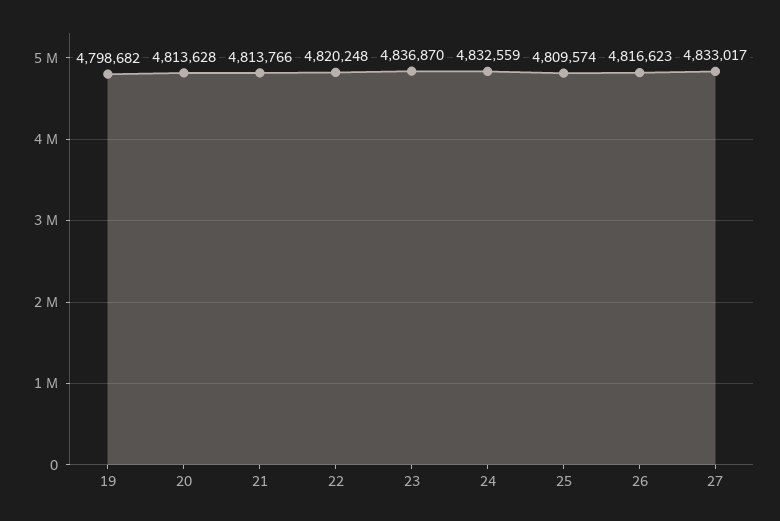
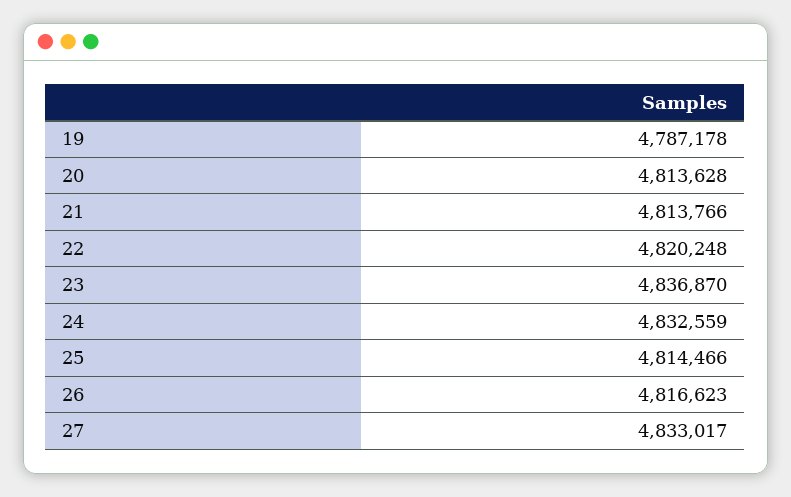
  {
-   "19": 4798682,
+   "19": 4787178,
    "20": 4813628,
    "21": 4813766,
    "22": 4820248,
    "23": 4836870,
    "24": 4832559,
-   "25": 4809574,
+   "25": 4814466,
    "26": 4816623,
    "27": 4833017
  }

